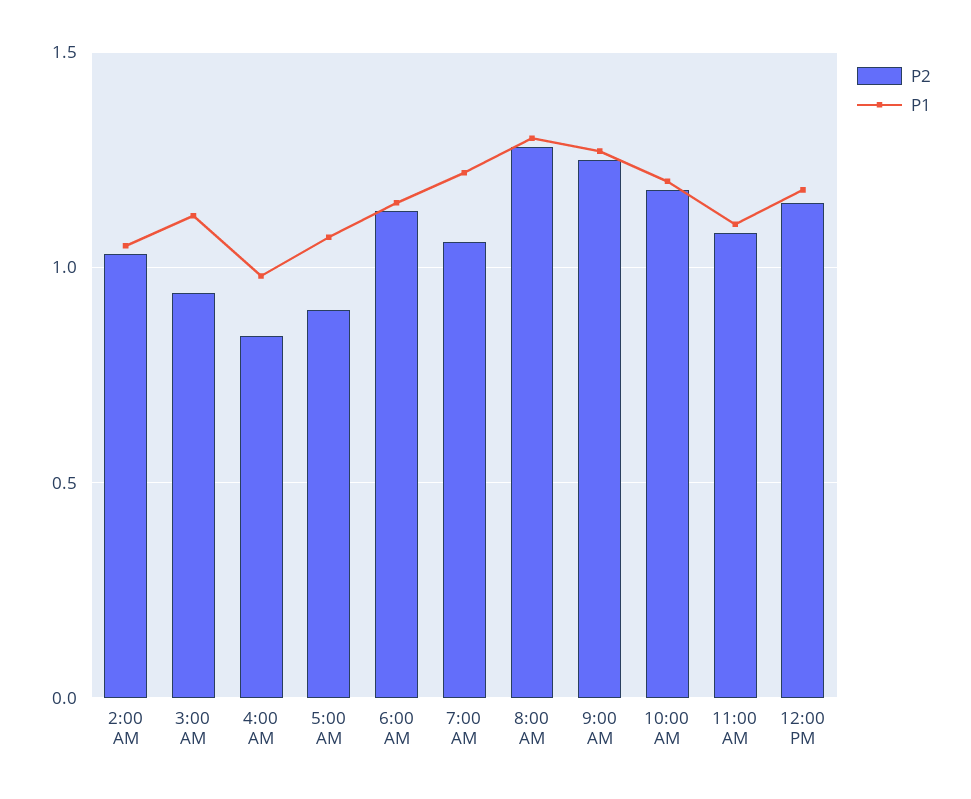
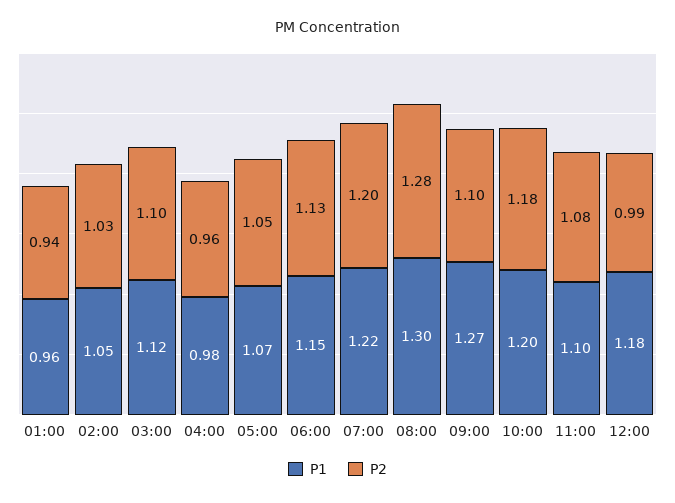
  {
    "P2": {
      "2:00 AM": 1.03,
-     "3:00 AM": 0.95,
+     "3:00 AM": 1.1,
-     "4:00 AM": 0.85,
+     "4:00 AM": 0.96,
-     "5:00 AM": 0.9,
+     "5:00 AM": 1.05,
      "6:00 AM": 1.13,
-     "7:00 AM": 1.05,
+     "7:00 AM": 1.2,
      "8:00 AM": 1.28,
-     "9:00 AM": 1.25,
+     "9:00 AM": 1.1,
      "10:00 AM": 1.18,
      "11:00 AM": 1.08,
-     "12:00 PM": 1.15
+     "12:00 PM": 0.99,
+     "01:00": 0.94
    },
    "P1": {
      "2:00 AM": 1.05,
      "3:00 AM": 1.12,
      "4:00 AM": 0.98,
      "5:00 AM": 1.07,
      "6:00 AM": 1.15,
      "7:00 AM": 1.22,
      "8:00 AM": 1.3,
      "9:00 AM": 1.27,
      "10:00 AM": 1.2,
      "11:00 AM": 1.1,
-     "12:00 PM": 1.18
+     "12:00 PM": 1.18,
+     "01:00": 0.96
    }
  }

